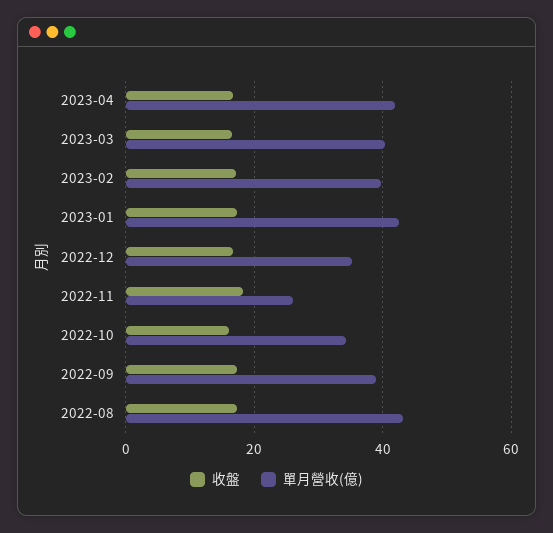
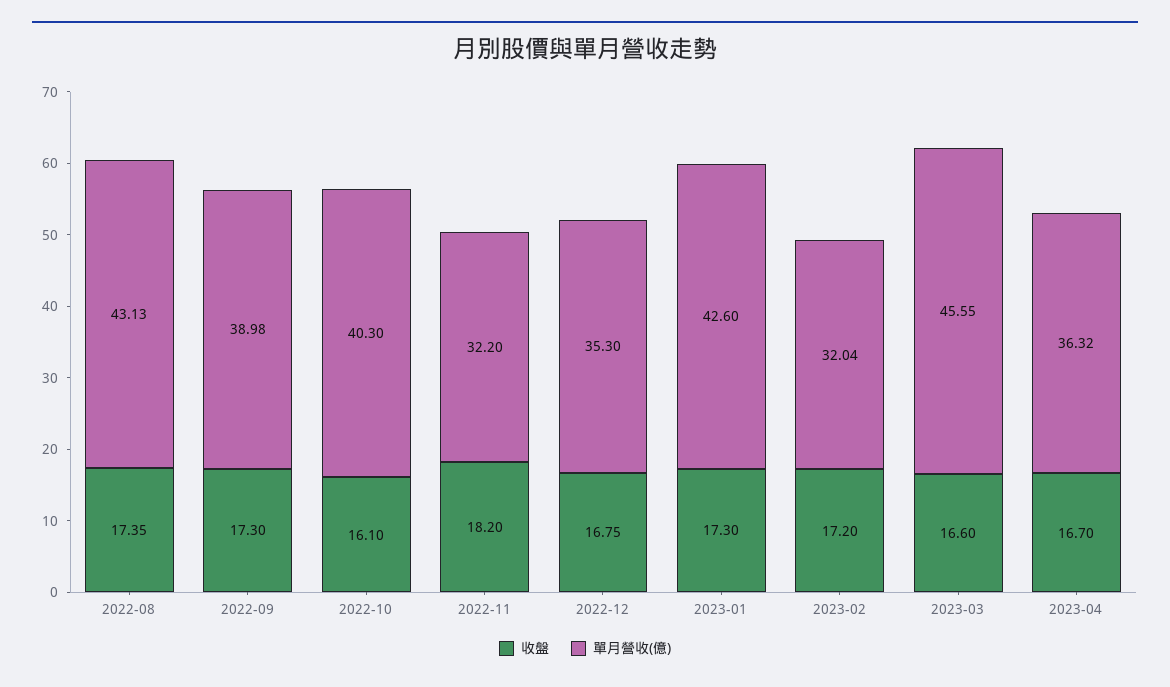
  {
    "收盤": {
      "2023-04": 16.7,
      "2023-03": 16.6,
      "2023-02": 17.2,
      "2023-01": 17.3,
      "2022-12": 16.75,
      "2022-11": 18.2,
      "2022-10": 16.1,
      "2022-09": 17.3,
      "2022-08": 17.35
    },
    "單月營收(億)": {
-     "2023-04": 42,
+     "2023-04": 36.32,
-     "2023-03": 40,
+     "2023-03": 45.55,
-     "2023-02": 40,
+     "2023-02": 32.04,
      "2023-01": 42.6,
      "2022-12": 35.3,
-     "2022-11": 26,
+     "2022-11": 32.2,
-     "2022-10": 34,
+     "2022-10": 40.3,
      "2022-09": 38.98,
      "2022-08": 43.13
    }
  }

